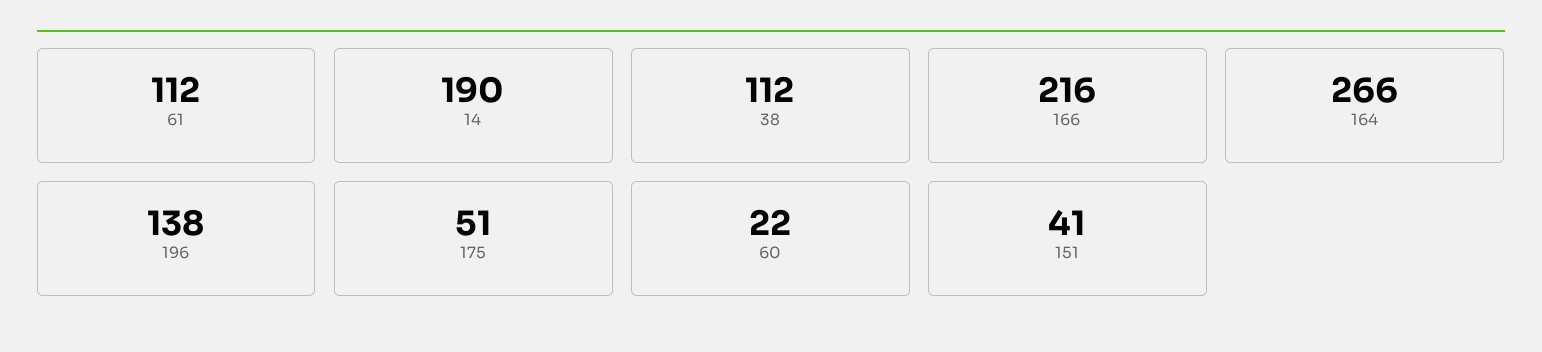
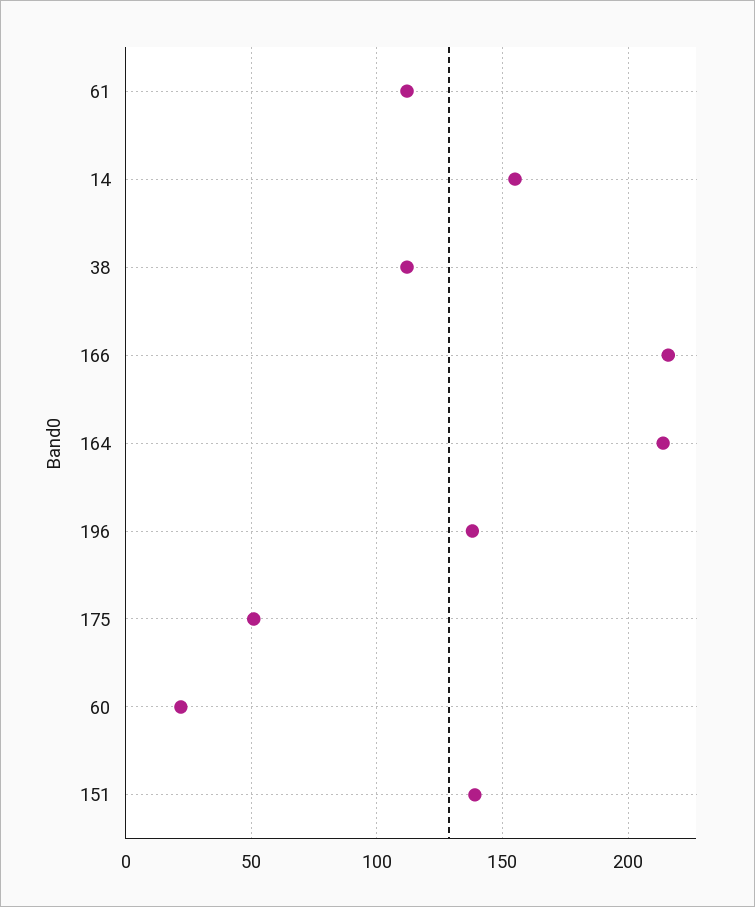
  {
    "61": 112,
-   "14": 190,
+   "14": 155,
    "38": 112,
    "166": 216,
-   "164": 266,
+   "164": 215,
    "196": 138,
    "175": 51,
    "60": 22,
-   "151": 41
+   "151": 140
  }

